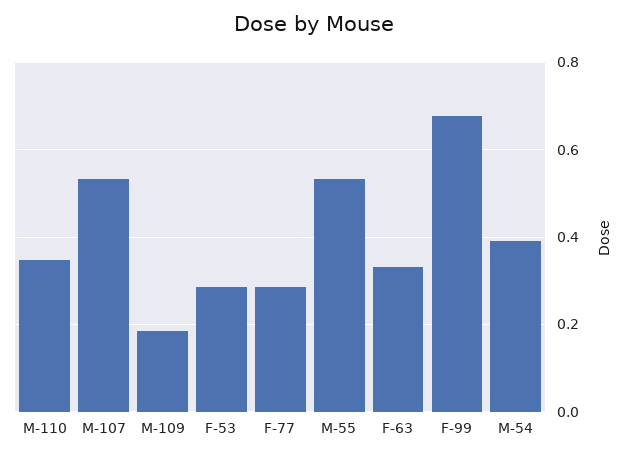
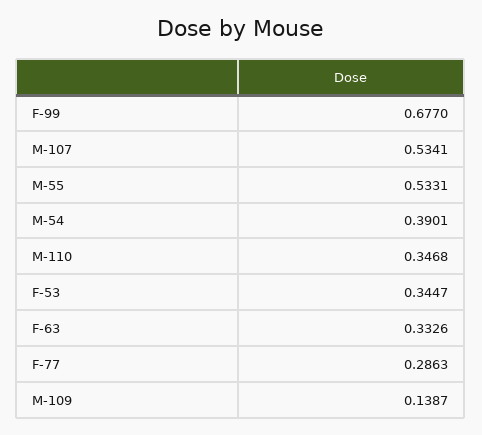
  {
    "M-110": 0.3468,
    "M-107": 0.5341,
-   "M-109": 0.18,
+   "M-109": 0.1387,
-   "F-53": 0.28,
+   "F-53": 0.3447,
    "F-77": 0.2863,
    "M-55": 0.5331,
    "F-63": 0.3326,
    "F-99": 0.677,
    "M-54": 0.3901
  }

